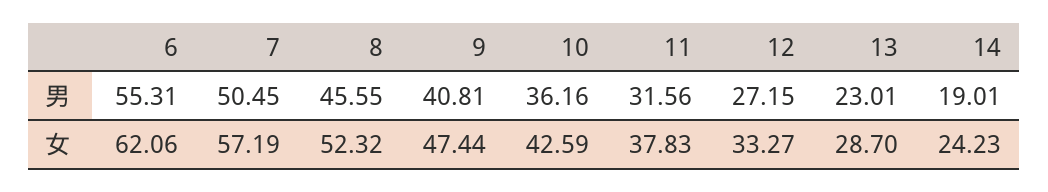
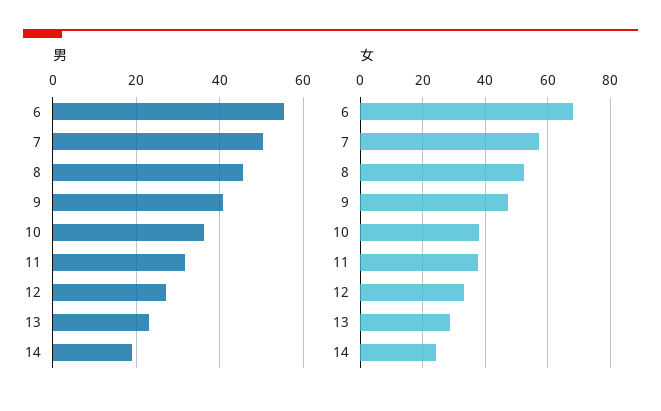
  {
    "男": {
      "6": 55.31,
      "7": 50.45,
      "8": 45.55,
      "9": 40.81,
      "10": 36.16,
      "11": 31.56,
      "12": 27.15,
      "13": 23.01,
      "14": 19.01
    },
    "女": {
-     "6": 62.06,
+     "6": 68,
      "7": 57.19,
      "8": 52.32,
      "9": 47.44,
-     "10": 42.59,
+     "10": 38,
      "11": 37.83,
      "12": 33.27,
      "13": 28.7,
      "14": 24.23
    }
  }

